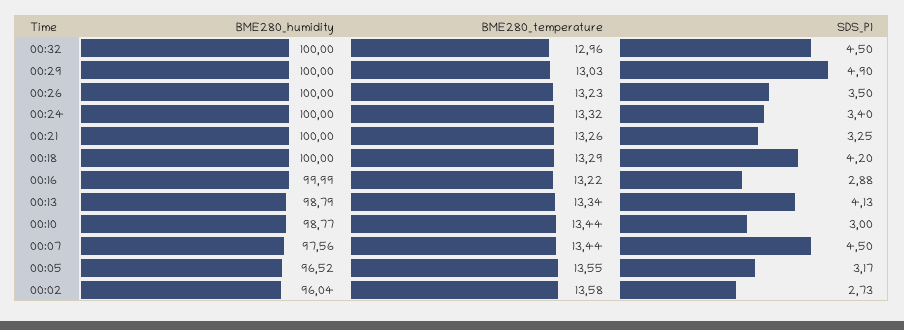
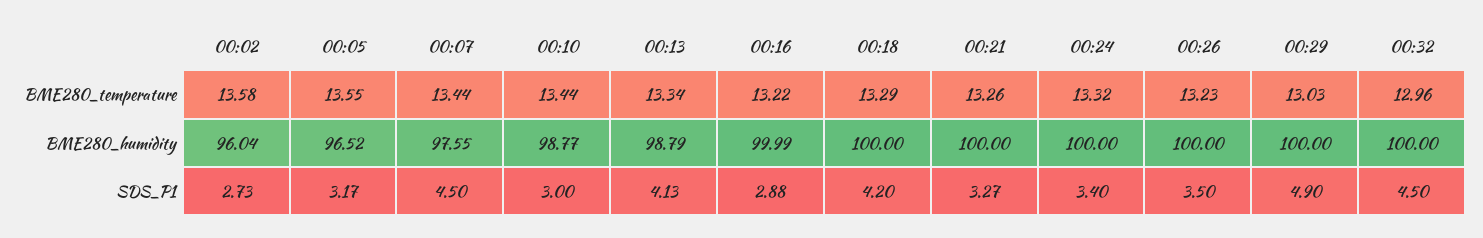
  {
    "BME280_humidity": {
      "00:32": 100,
      "00:29": 100,
      "00:26": 100,
      "00:24": 100,
      "00:21": 100,
      "00:18": 100,
      "00:16": 99.99,
      "00:13": 98.79,
      "00:10": 98.77,
-     "00:07": 97.56,
+     "00:07": 97.55,
      "00:05": 96.52,
      "00:02": 96.04
    },
    "BME280_temperature": {
      "00:32": 12.96,
      "00:29": 13.03,
      "00:26": 13.23,
      "00:24": 13.32,
      "00:21": 13.26,
      "00:18": 13.29,
      "00:16": 13.22,
      "00:13": 13.34,
      "00:10": 13.44,
      "00:07": 13.44,
      "00:05": 13.55,
      "00:02": 13.58
    },
    "SDS_P1": {
      "00:32": 4.5,
      "00:29": 4.9,
      "00:26": 3.5,
      "00:24": 3.4,
-     "00:21": 3.25,
+     "00:21": 3.27,
      "00:18": 4.2,
      "00:16": 2.88,
      "00:13": 4.13,
      "00:10": 3,
      "00:07": 4.5,
      "00:05": 3.17,
      "00:02": 2.73
    }
  }

